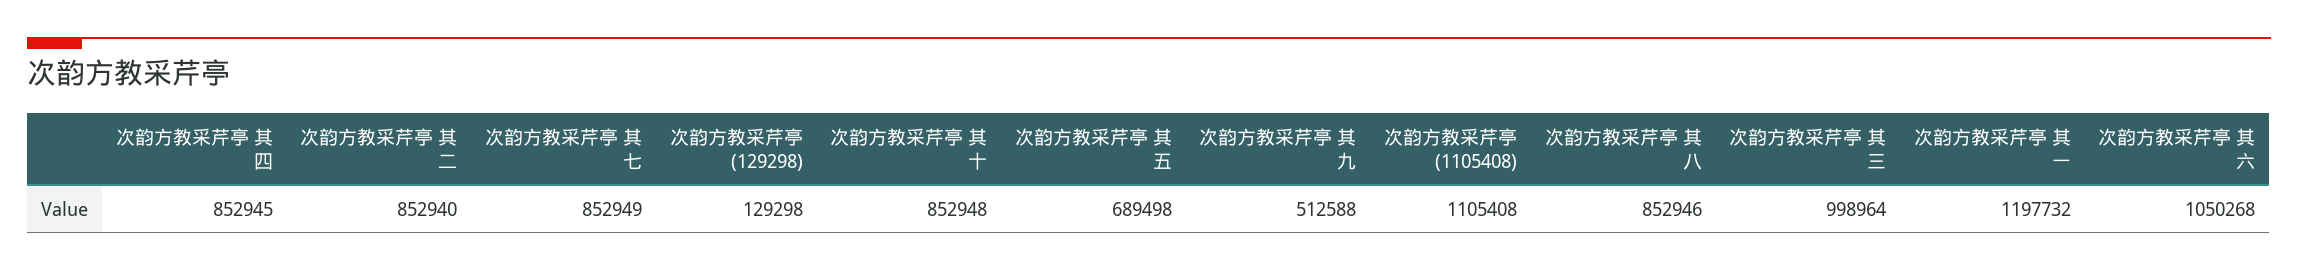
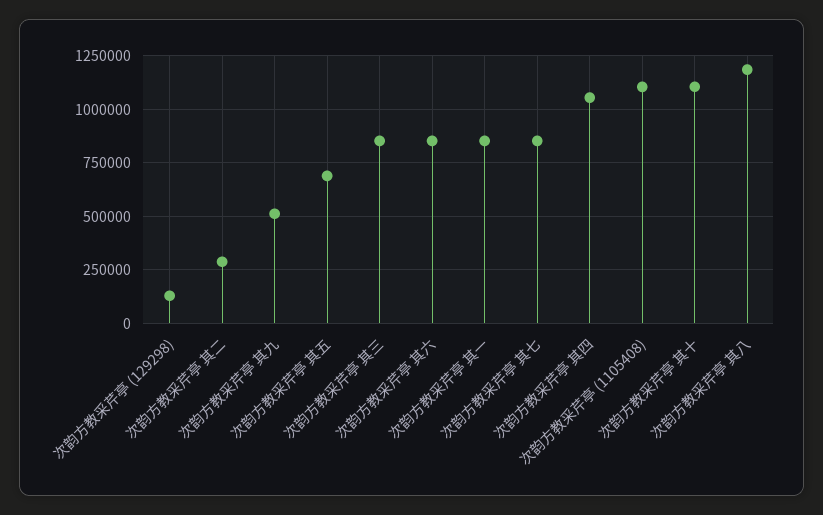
  {
-   "次韵方教采芹亭 其四": 852945,
+   "次韵方教采芹亭 其四": 1050000,
-   "次韵方教采芹亭 其二": 852940,
+   "次韵方教采芹亭 其二": 300000,
    "次韵方教采芹亭 其七": 852949,
    "次韵方教采芹亭 (129298)": 129298,
-   "次韵方教采芹亭 其十": 852948,
+   "次韵方教采芹亭 其十": 1100000,
    "次韵方教采芹亭 其五": 689498,
    "次韵方教采芹亭 其九": 512588,
    "次韵方教采芹亭 (1105408)": 1105408,
-   "次韵方教采芹亭 其八": 852946,
+   "次韵方教采芹亭 其八": 1200000,
-   "次韵方教采芹亭 其三": 998964,
+   "次韵方教采芹亭 其三": 850000,
-   "次韵方教采芹亭 其一": 1197732,
+   "次韵方教采芹亭 其一": 850000,
-   "次韵方教采芹亭 其六": 1050268
+   "次韵方教采芹亭 其六": 850000
  }

